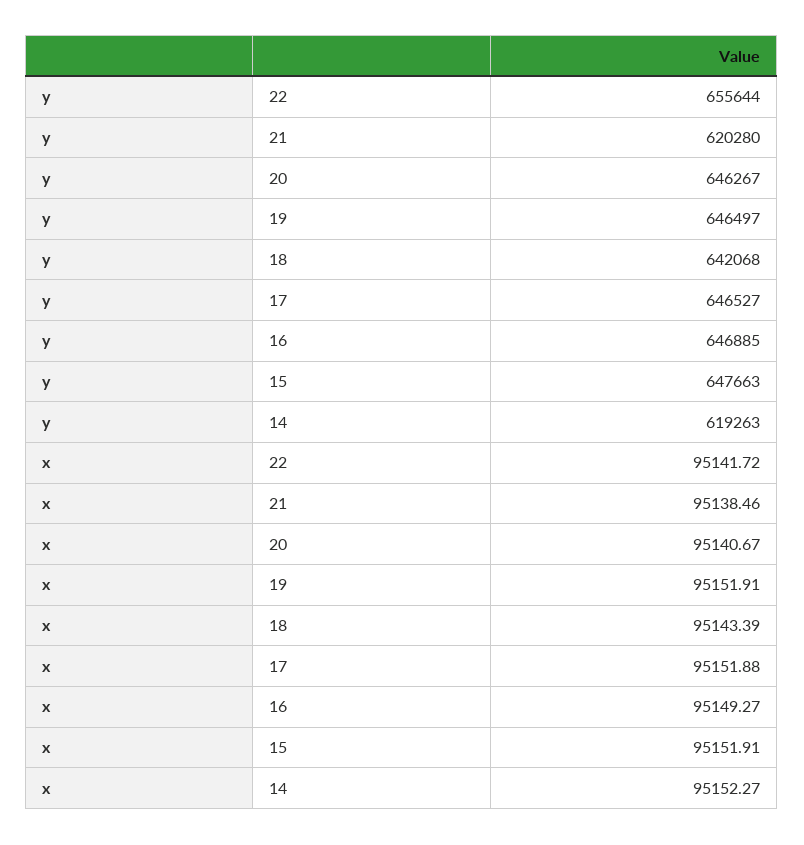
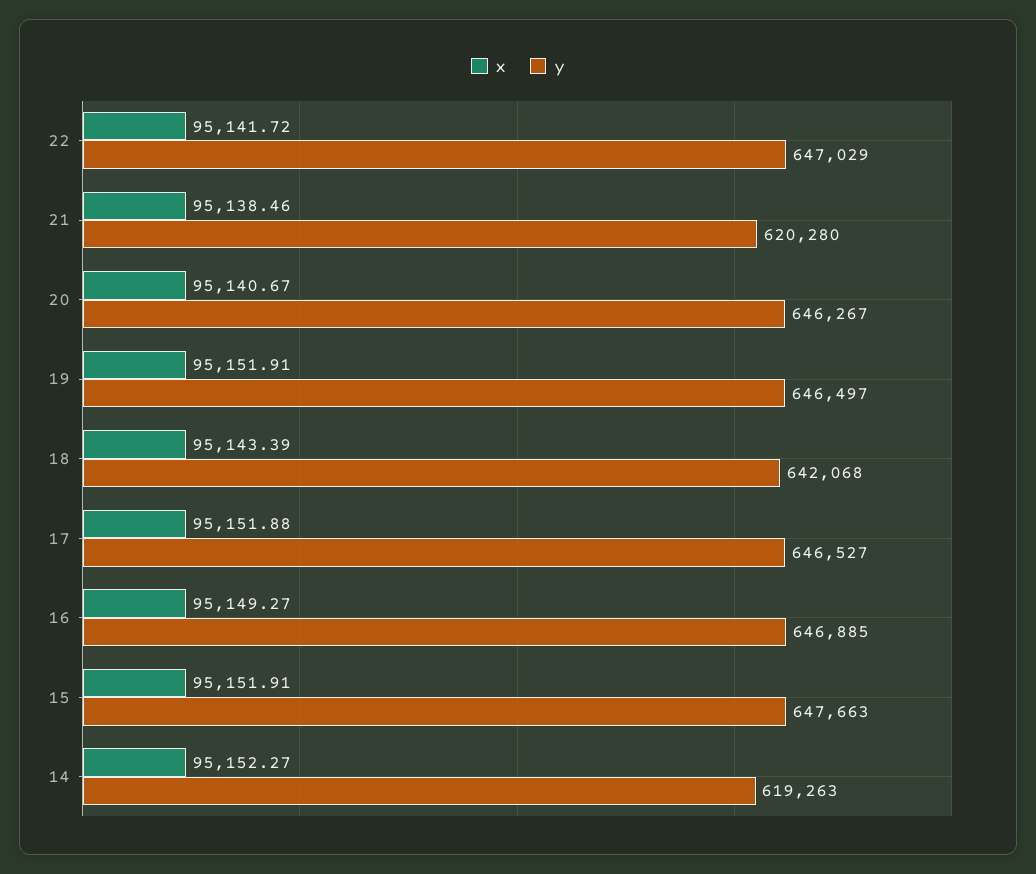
  {
    "y": {
-     "22": 655644,
+     "22": 647029,
      "21": 620280,
      "20": 646267,
      "19": 646497,
      "18": 642068,
      "17": 646527,
      "16": 646885,
      "15": 647663,
      "14": 619263
    },
    "x": {
      "22": 95141.72,
      "21": 95138.46,
      "20": 95140.67,
      "19": 95151.91,
      "18": 95143.39,
      "17": 95151.88,
      "16": 95149.27,
      "15": 95151.91,
      "14": 95152.27
    }
  }

